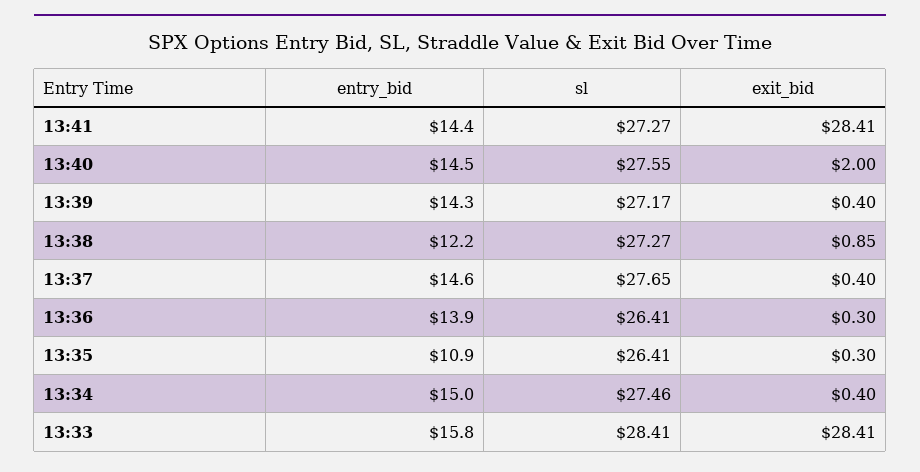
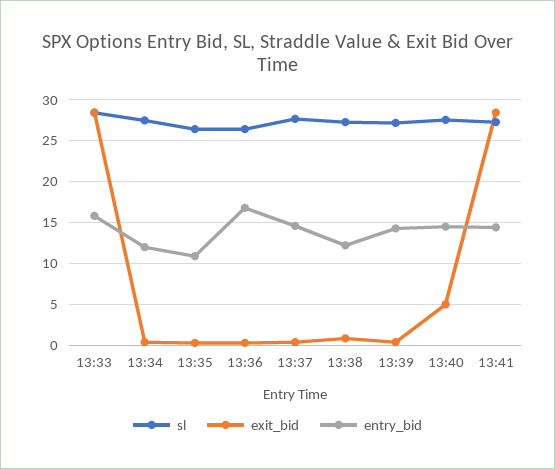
  {
    "entry_bid": {
      "13:41": 14.4,
      "13:40": 14.5,
      "13:39": 14.3,
      "13:38": 12.2,
      "13:37": 14.6,
-     "13:36": 13.9,
+     "13:36": 17,
      "13:35": 10.9,
-     "13:34": 15,
+     "13:34": 12,
      "13:33": 15.8
    },
    "sl": {
      "13:41": 27.27,
      "13:40": 27.55,
      "13:39": 27.17,
      "13:38": 27.27,
      "13:37": 27.65,
      "13:36": 26.41,
      "13:35": 26.41,
      "13:34": 27.46,
      "13:33": 28.41
    },
    "exit_bid": {
      "13:41": 28.41,
-     "13:40": 2,
+     "13:40": 5,
      "13:39": 0.4,
      "13:38": 0.85,
      "13:37": 0.4,
      "13:36": 0.3,
      "13:35": 0.3,
      "13:34": 0.4,
      "13:33": 28.41
    }
  }

